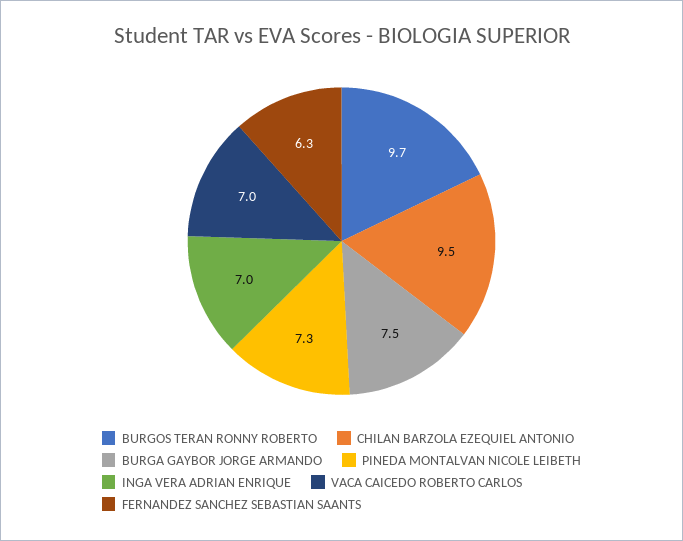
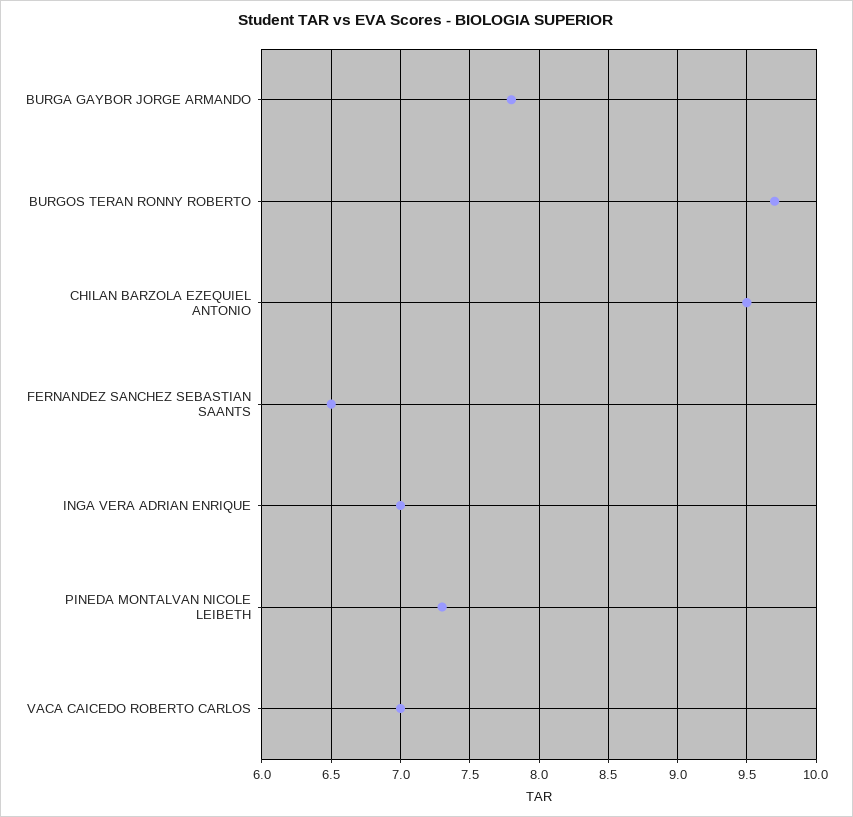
  {
    "BURGOS TERAN RONNY ROBERTO": 9.7,
    "CHILAN BARZOLA EZEQUIEL ANTONIO": 9.5,
-   "BURGA GAYBOR JORGE ARMANDO": 7.5,
+   "BURGA GAYBOR JORGE ARMANDO": 7.8,
    "PINEDA MONTALVAN NICOLE LEIBETH": 7.3,
    "INGA VERA ADRIAN ENRIQUE": 7,
    "VACA CAICEDO ROBERTO CARLOS": 7,
-   "FERNANDEZ SANCHEZ SEBASTIAN SAANTS": 6.3
+   "FERNANDEZ SANCHEZ SEBASTIAN SAANTS": 6.5
  }

